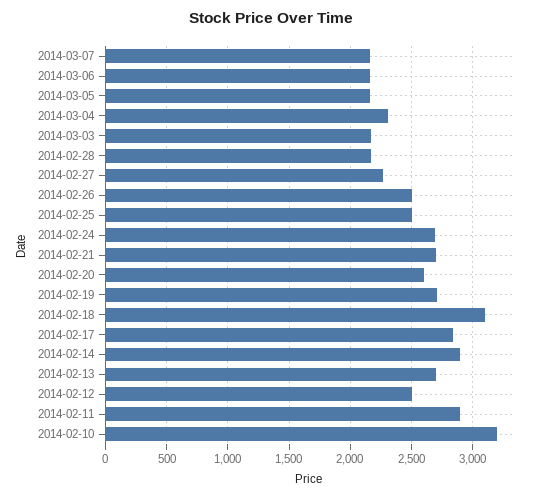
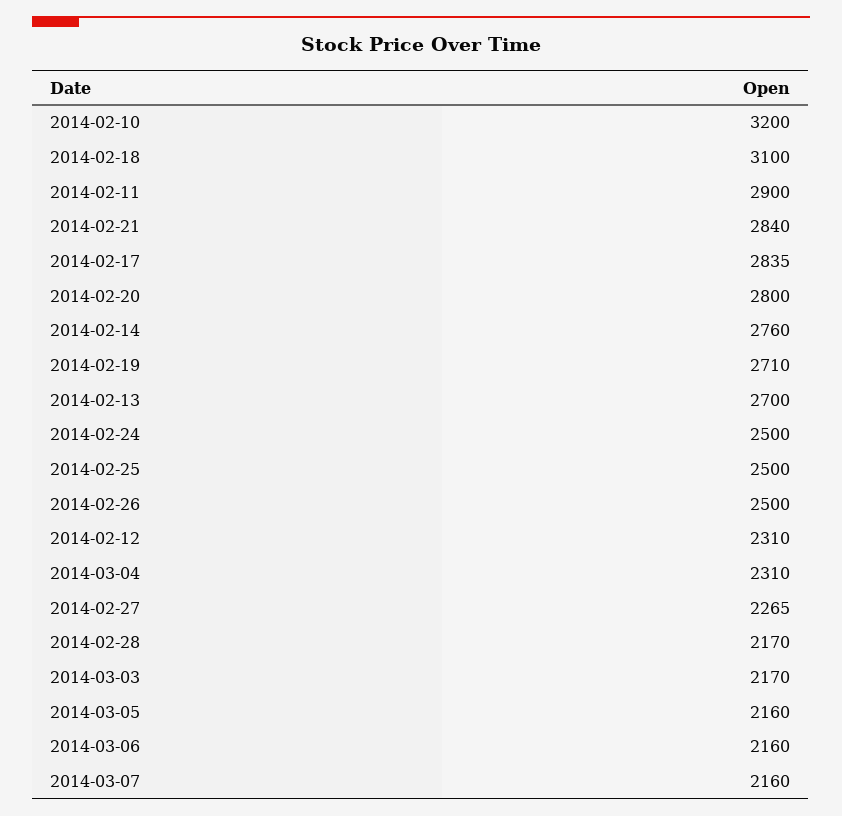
  {
    "2014-03-07": 2160,
    "2014-03-06": 2160,
    "2014-03-05": 2160,
    "2014-03-04": 2310,
    "2014-03-03": 2170,
    "2014-02-28": 2170,
    "2014-02-27": 2265,
    "2014-02-26": 2500,
    "2014-02-25": 2500,
-   "2014-02-24": 2700,
+   "2014-02-24": 2500,
-   "2014-02-21": 2700,
+   "2014-02-21": 2840,
-   "2014-02-20": 2600,
+   "2014-02-20": 2800,
    "2014-02-19": 2710,
    "2014-02-18": 3100,
    "2014-02-17": 2835,
-   "2014-02-14": 2900,
+   "2014-02-14": 2760,
    "2014-02-13": 2700,
-   "2014-02-12": 2500,
+   "2014-02-12": 2310,
    "2014-02-11": 2900,
    "2014-02-10": 3200
  }

